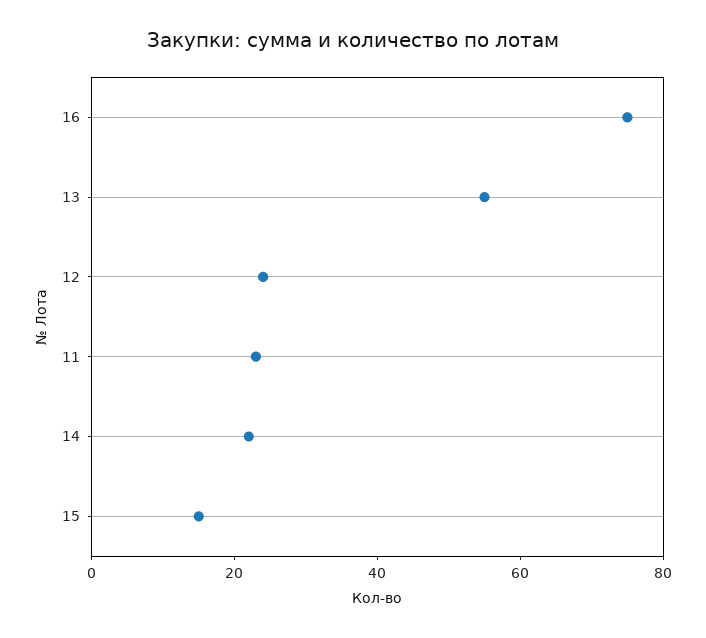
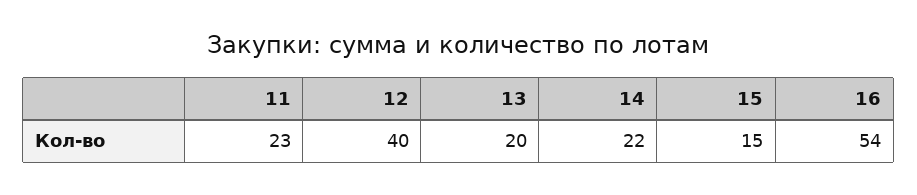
  {
-   "16": 75,
+   "16": 54,
-   "13": 55,
+   "13": 20,
-   "12": 25,
+   "12": 40,
    "11": 23,
    "14": 22,
    "15": 15
  }

